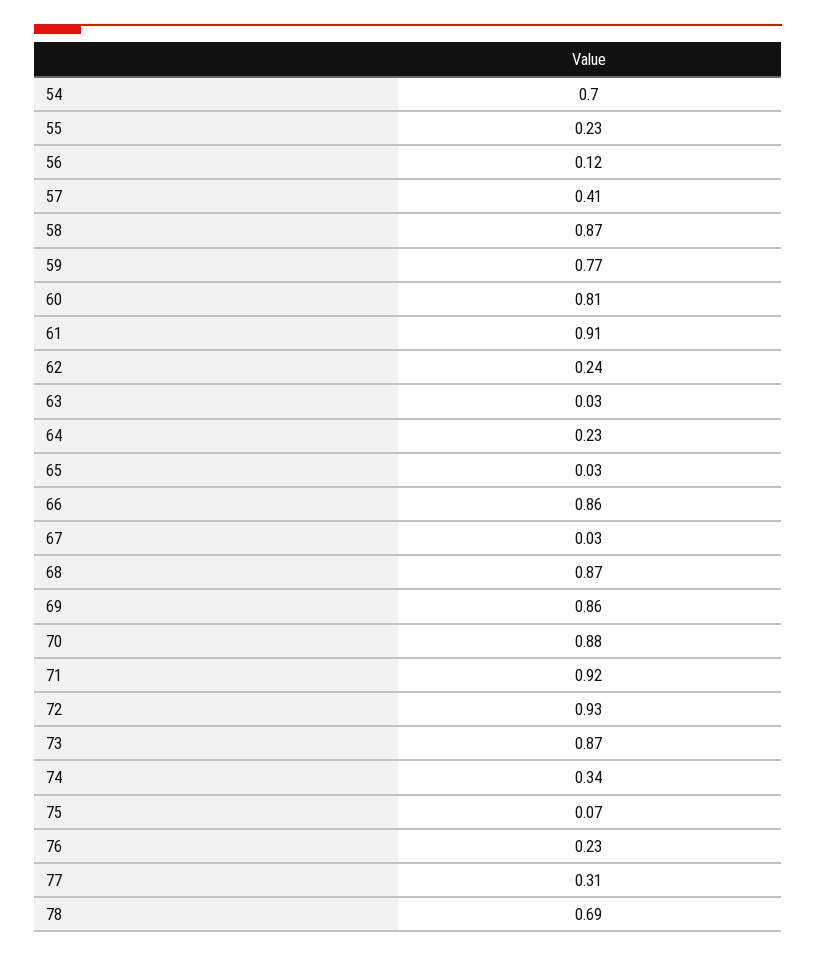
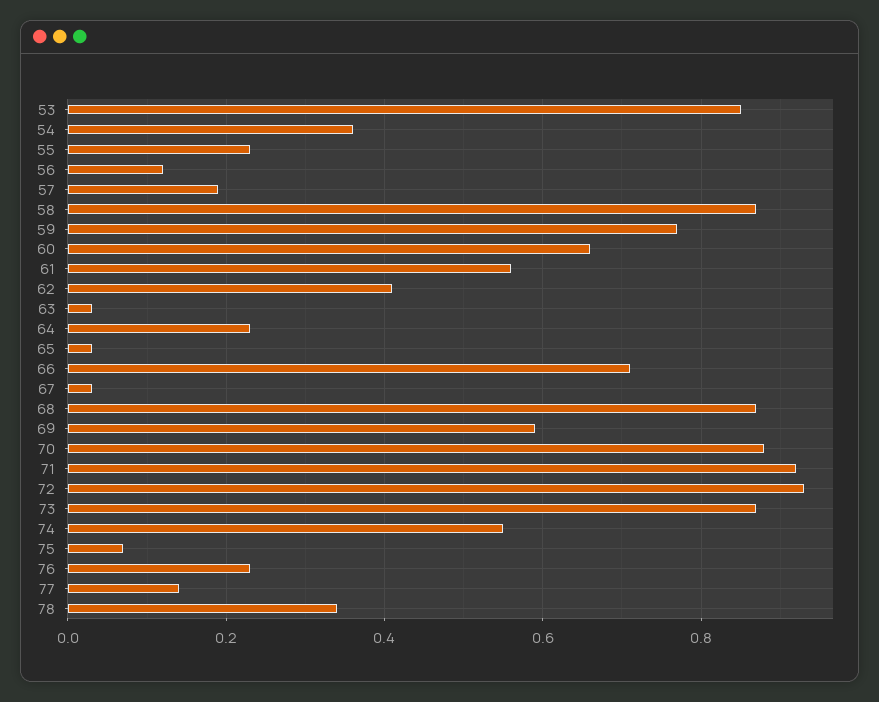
  {
-   "54": 0.7,
+   "54": 0.35,
    "55": 0.23,
    "56": 0.12,
-   "57": 0.41,
+   "57": 0.2,
    "58": 0.87,
    "59": 0.77,
-   "60": 0.81,
+   "60": 0.65,
-   "61": 0.91,
+   "61": 0.55,
-   "62": 0.24,
+   "62": 0.4,
    "63": 0.03,
    "64": 0.23,
    "65": 0.03,
-   "66": 0.86,
+   "66": 0.7,
    "67": 0.03,
    "68": 0.87,
-   "69": 0.86,
+   "69": 0.6,
    "70": 0.88,
    "71": 0.92,
    "72": 0.93,
    "73": 0.87,
-   "74": 0.34,
+   "74": 0.55,
    "75": 0.07,
    "76": 0.23,
-   "77": 0.31,
+   "77": 0.15,
-   "78": 0.69
+   "78": 0.35,
+   "53": 0.85
  }

